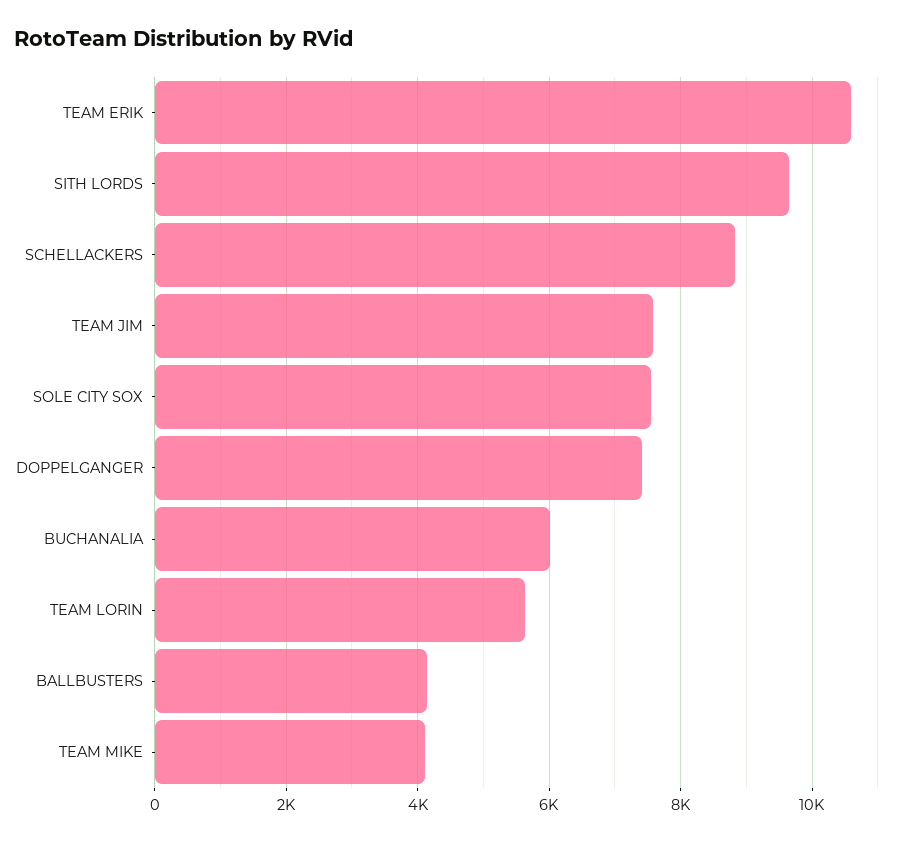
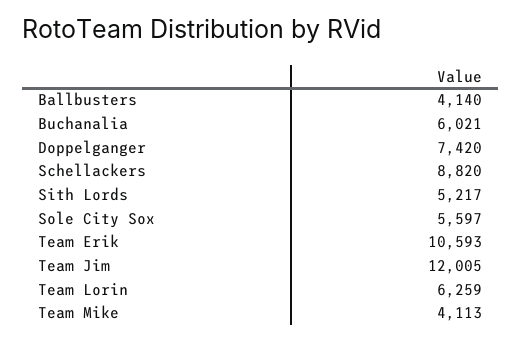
  {
    "TEAM ERIK": 10593,
-   "SITH LORDS": 9600,
+   "SITH LORDS": 5217,
    "SCHELLACKERS": 8820,
-   "TEAM JIM": 7600,
+   "TEAM JIM": 12005,
-   "SOLE CITY SOX": 7600,
+   "SOLE CITY SOX": 5597,
    "DOPPELGANGER": 7420,
    "BUCHANALIA": 6021,
-   "TEAM LORIN": 5600,
+   "TEAM LORIN": 6259,
    "BALLBUSTERS": 4140,
    "TEAM MIKE": 4113
  }

